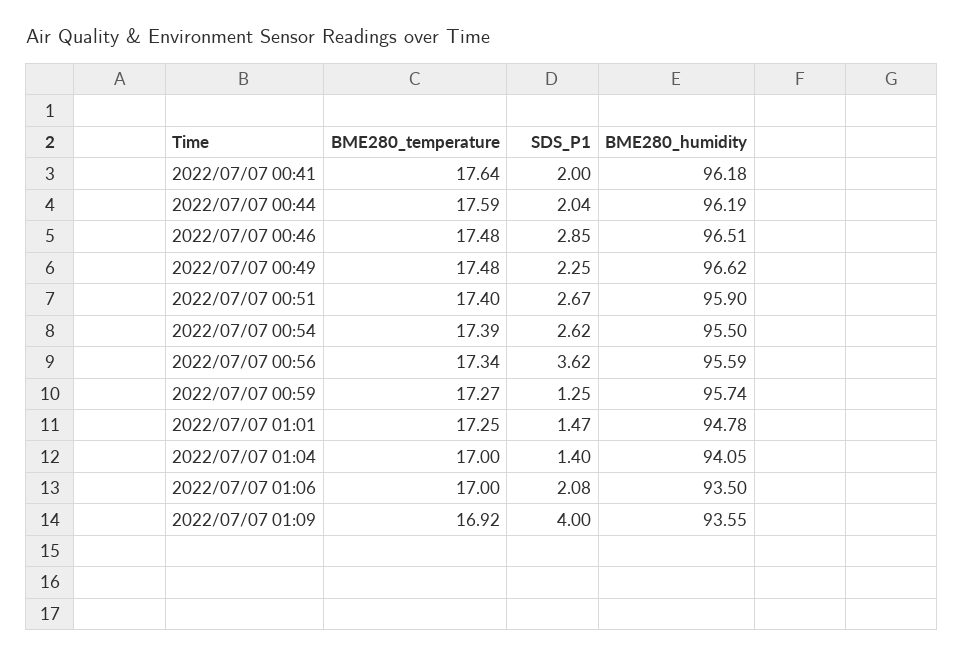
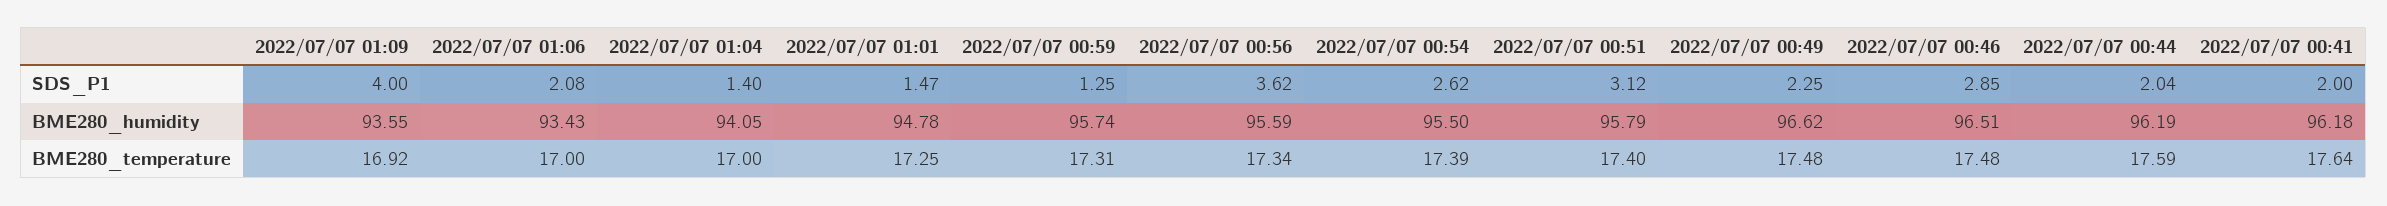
  {
    "BME280_temperature": {
      "2022/07/07 00:41": 17.64,
      "2022/07/07 00:44": 17.59,
      "2022/07/07 00:46": 17.48,
      "2022/07/07 00:49": 17.48,
      "2022/07/07 00:51": 17.4,
      "2022/07/07 00:54": 17.39,
      "2022/07/07 00:56": 17.34,
-     "2022/07/07 00:59": 17.27,
+     "2022/07/07 00:59": 17.31,
      "2022/07/07 01:01": 17.25,
      "2022/07/07 01:04": 17,
      "2022/07/07 01:06": 17,
      "2022/07/07 01:09": 16.92
    },
    "SDS_P1": {
      "2022/07/07 00:41": 2,
      "2022/07/07 00:44": 2.04,
      "2022/07/07 00:46": 2.85,
      "2022/07/07 00:49": 2.25,
-     "2022/07/07 00:51": 2.67,
+     "2022/07/07 00:51": 3.12,
      "2022/07/07 00:54": 2.62,
      "2022/07/07 00:56": 3.62,
      "2022/07/07 00:59": 1.25,
      "2022/07/07 01:01": 1.47,
      "2022/07/07 01:04": 1.4,
      "2022/07/07 01:06": 2.08,
      "2022/07/07 01:09": 4
    },
    "BME280_humidity": {
      "2022/07/07 00:41": 96.18,
      "2022/07/07 00:44": 96.19,
      "2022/07/07 00:46": 96.51,
      "2022/07/07 00:49": 96.62,
-     "2022/07/07 00:51": 95.9,
+     "2022/07/07 00:51": 95.79,
      "2022/07/07 00:54": 95.5,
      "2022/07/07 00:56": 95.59,
      "2022/07/07 00:59": 95.74,
      "2022/07/07 01:01": 94.78,
      "2022/07/07 01:04": 94.05,
-     "2022/07/07 01:06": 93.5,
+     "2022/07/07 01:06": 93.43,
      "2022/07/07 01:09": 93.55
    }
  }

